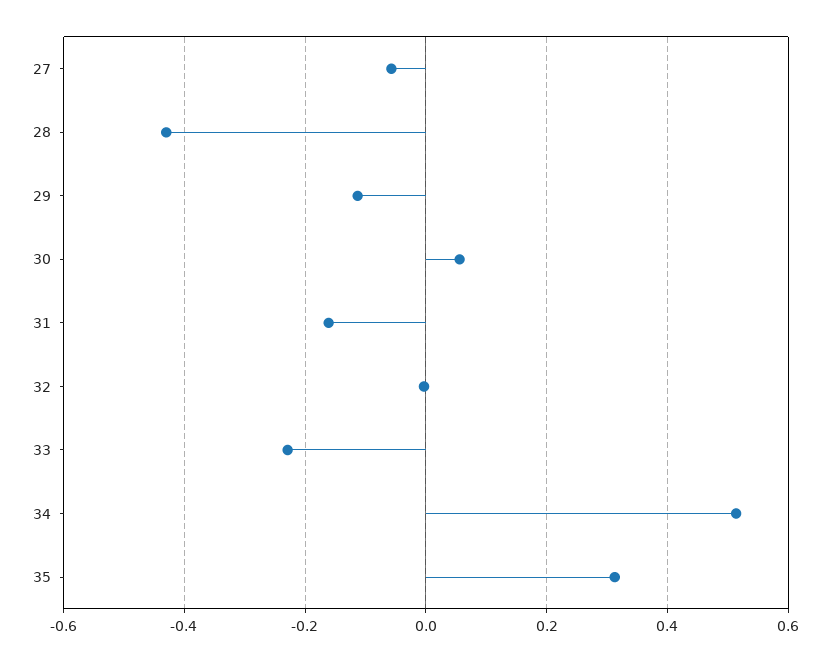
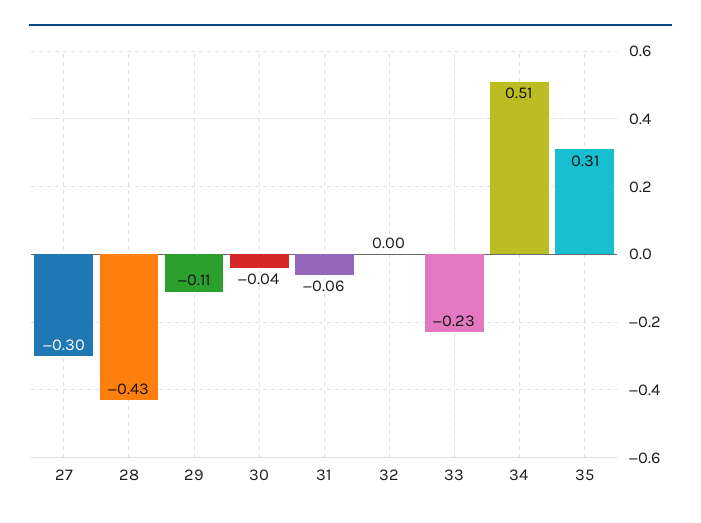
  {
-   "27": -0.06,
+   "27": -0.3,
    "28": -0.43,
    "29": -0.11,
-   "30": 0.06,
+   "30": -0.04,
-   "31": -0.16,
+   "31": -0.06,
    "32": 0,
    "33": -0.23,
    "34": 0.51,
    "35": 0.31
  }

